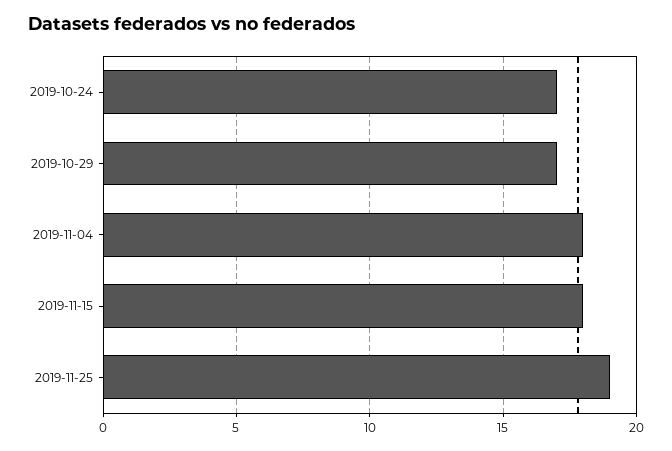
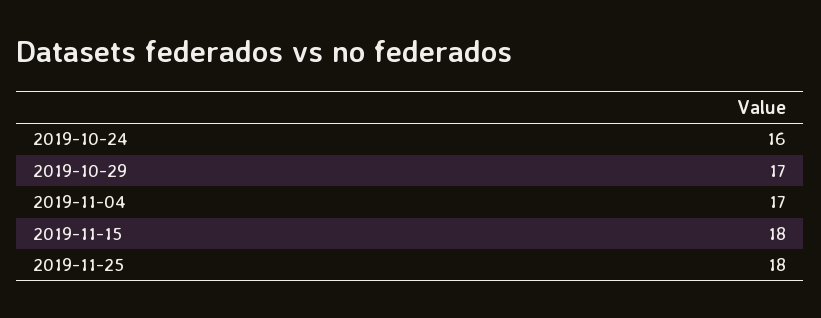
  {
-   "2019-10-24": 17,
+   "2019-10-24": 16,
    "2019-10-29": 17,
-   "2019-11-04": 18,
+   "2019-11-04": 17,
    "2019-11-15": 18,
-   "2019-11-25": 19
+   "2019-11-25": 18
  }

